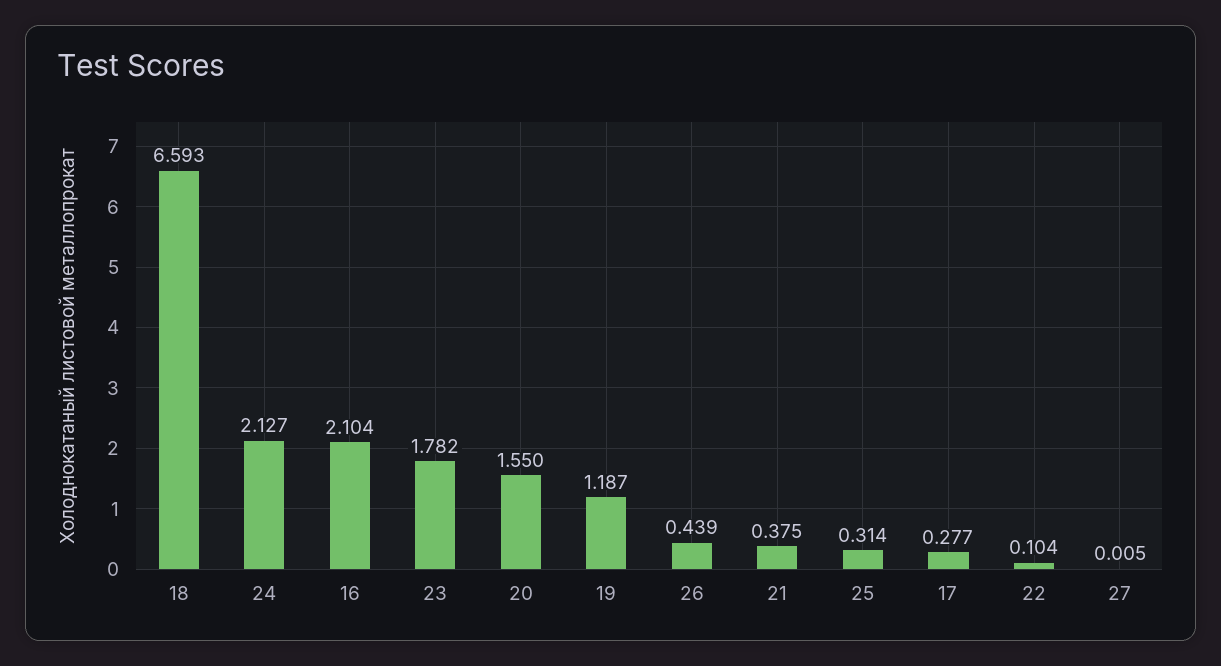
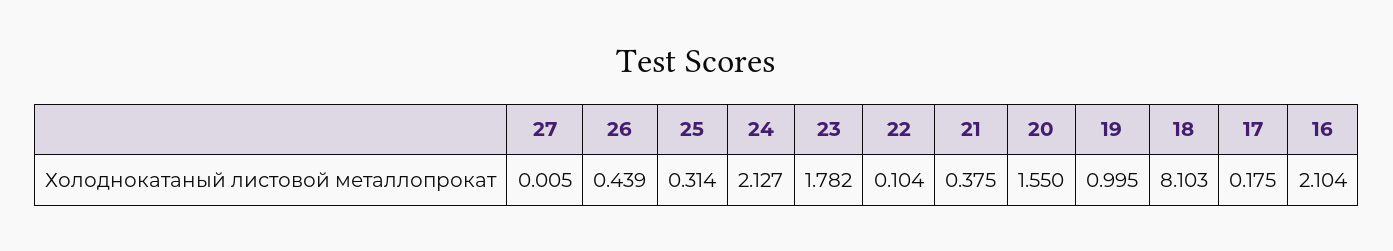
  {
-   "18": 6.593,
+   "18": 8.103,
    "24": 2.127,
    "16": 2.104,
    "23": 1.782,
    "20": 1.55,
-   "19": 1.187,
+   "19": 0.995,
    "26": 0.439,
    "21": 0.375,
    "25": 0.314,
-   "17": 0.277,
+   "17": 0.175,
    "22": 0.104,
    "27": 0.005
  }

